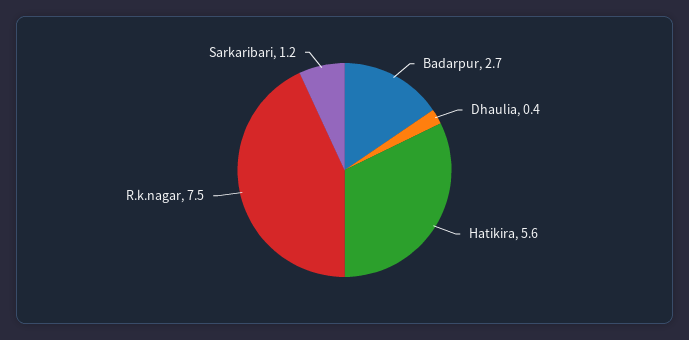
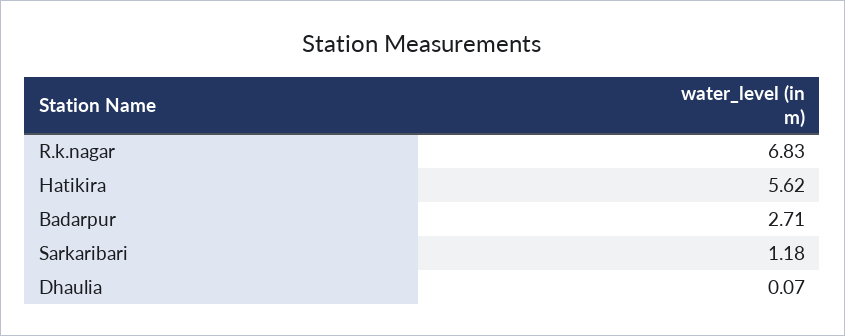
  {
    "Badarpur": 2.71,
-   "Dhaulia": 0.4,
+   "Dhaulia": 0.07,
    "Hatikira": 5.62,
-   "R.k.nagar": 7.5,
+   "R.k.nagar": 6.83,
    "Sarkaribari": 1.18
  }

